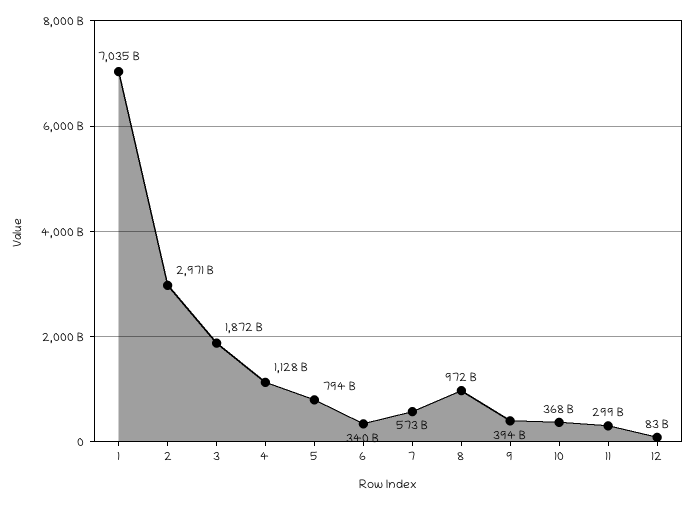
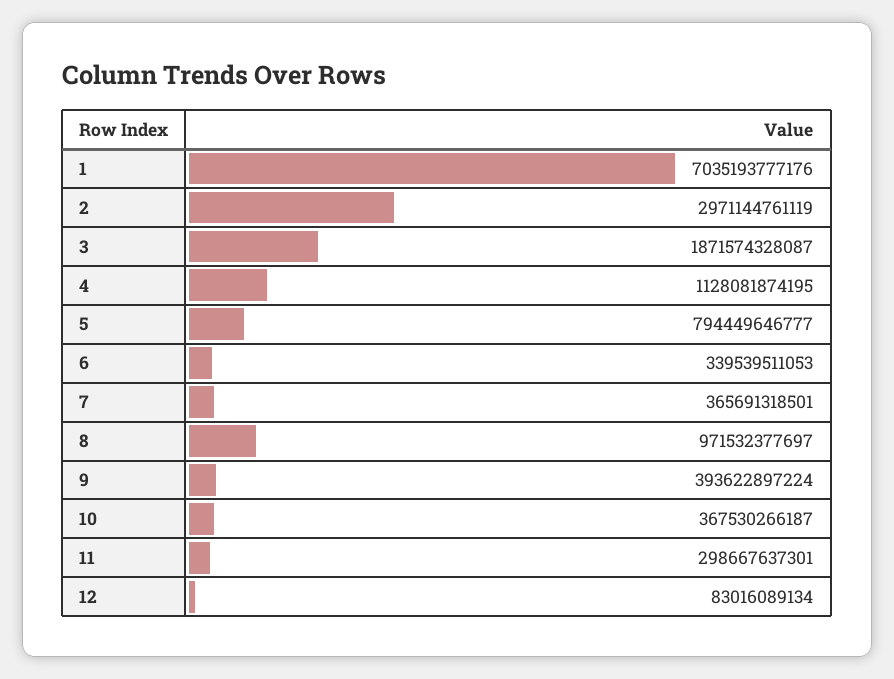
  {
    "1": 7035193777176,
    "2": 2971144761119,
    "3": 1871574328087,
    "4": 1128081874195,
    "5": 794449646777,
    "6": 339539511053,
-   "7": 573000000000,
+   "7": 365691318501,
    "8": 971532377697,
    "9": 393622897224,
    "10": 367530266187,
    "11": 298667637301,
    "12": 83016089134
  }

